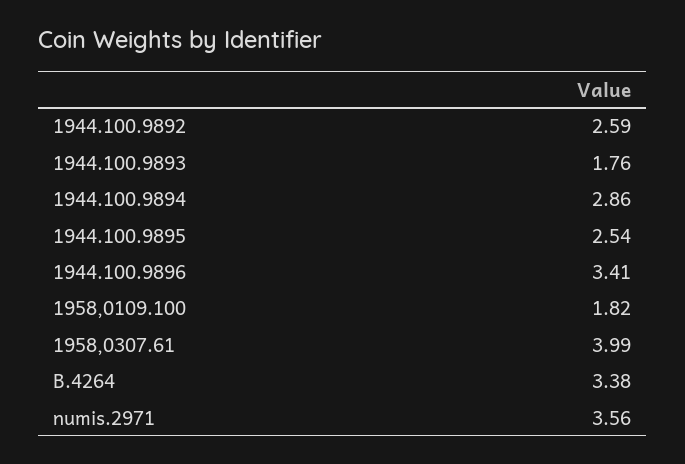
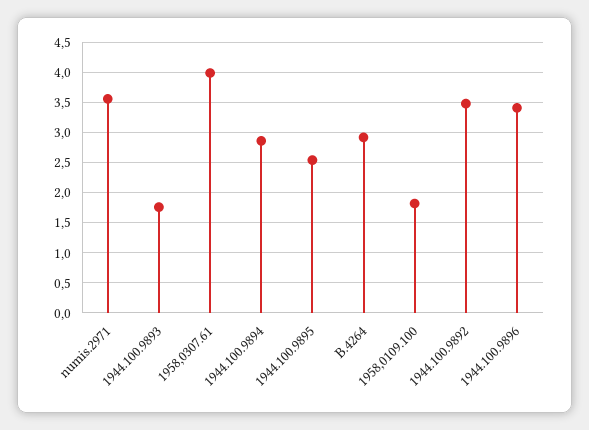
  {
-   "1944.100.9892": 2.59,
+   "1944.100.9892": 3.5,
    "1944.100.9893": 1.76,
    "1944.100.9894": 2.86,
    "1944.100.9895": 2.54,
    "1944.100.9896": 3.41,
    "1958,0109.100": 1.82,
    "1958,0307.61": 3.99,
-   "B.4264": 3.38,
+   "B.4264": 2.9,
    "numis.2971": 3.56
  }

